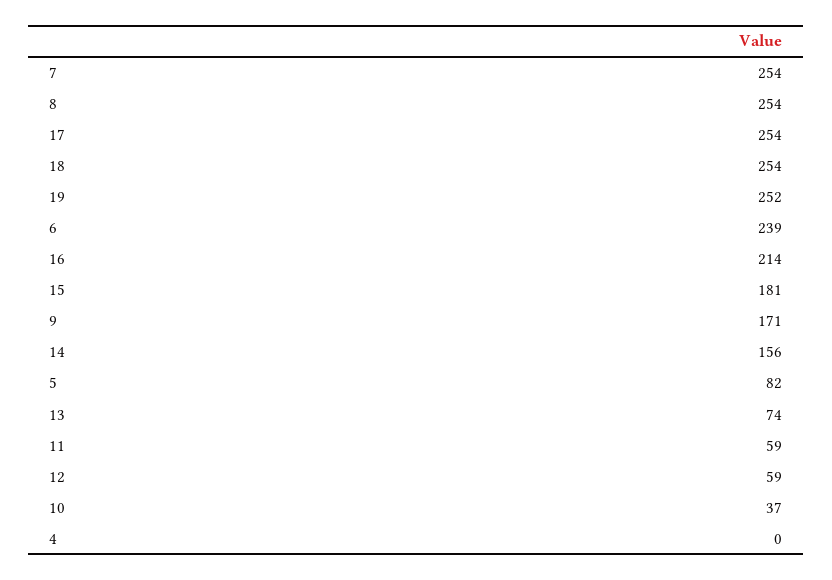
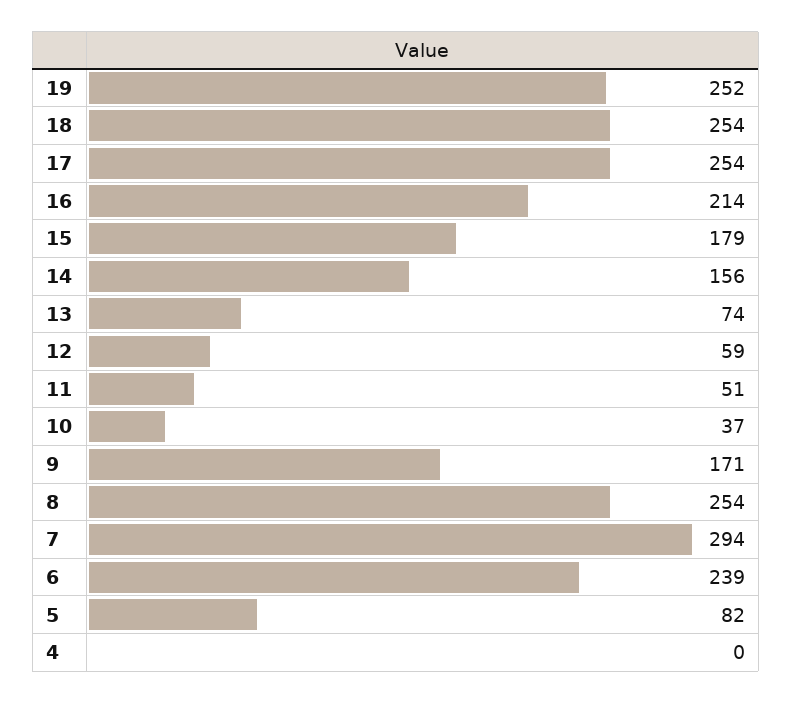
  {
-   "7": 254,
+   "7": 294,
    "8": 254,
    "17": 254,
    "18": 254,
    "19": 252,
    "6": 239,
    "16": 214,
-   "15": 181,
+   "15": 179,
    "9": 171,
    "14": 156,
    "5": 82,
    "13": 74,
-   "11": 59,
+   "11": 51,
    "12": 59,
    "10": 37,
    "4": 0
  }

